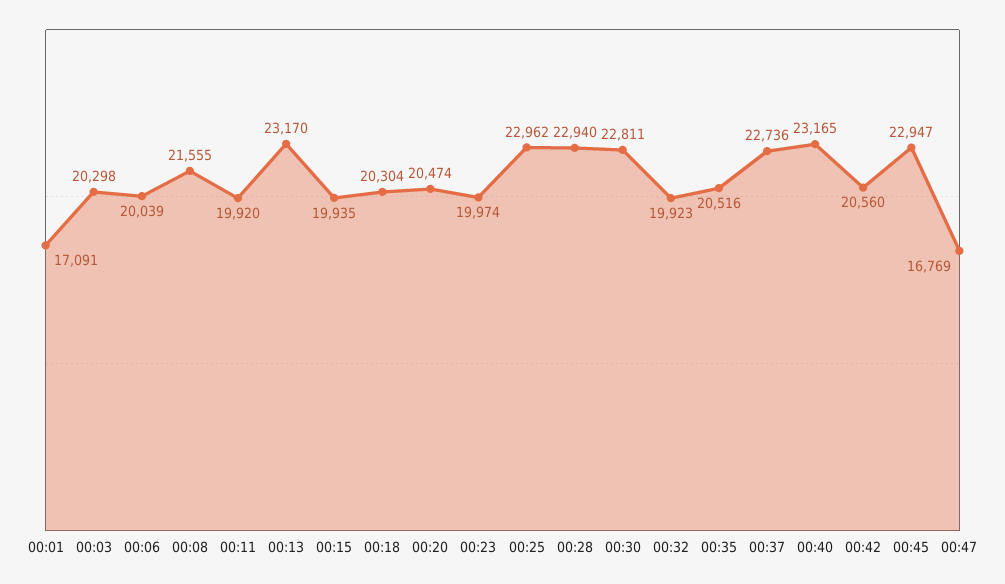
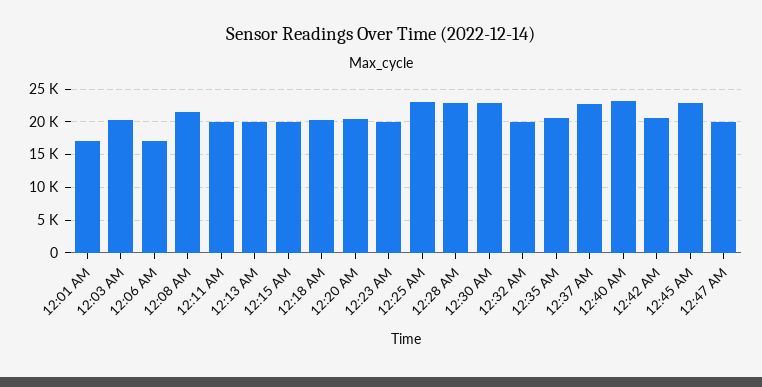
  {
    "00:01": 17091,
    "00:03": 20298,
-   "00:06": 20039,
+   "00:06": 17000,
    "00:08": 21555,
    "00:11": 19920,
-   "00:13": 23170,
+   "00:13": 20000,
    "00:15": 19935,
    "00:18": 20304,
    "00:20": 20474,
    "00:23": 19974,
    "00:25": 22962,
    "00:28": 22940,
    "00:30": 22811,
    "00:32": 19923,
    "00:35": 20516,
    "00:37": 22736,
    "00:40": 23165,
    "00:42": 20560,
    "00:45": 22947,
-   "00:47": 16769
+   "00:47": 20000
  }

